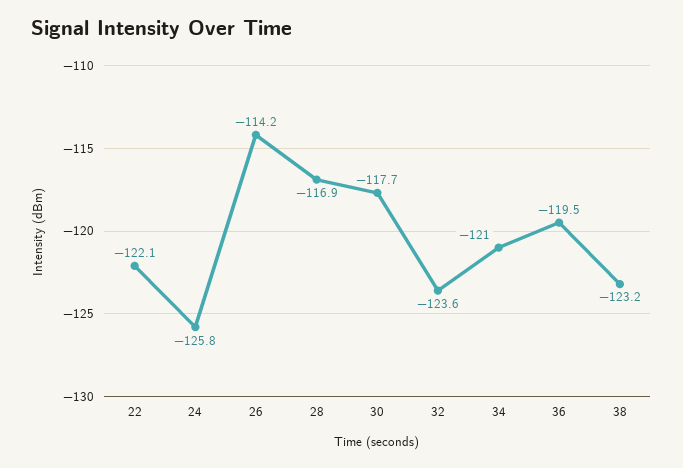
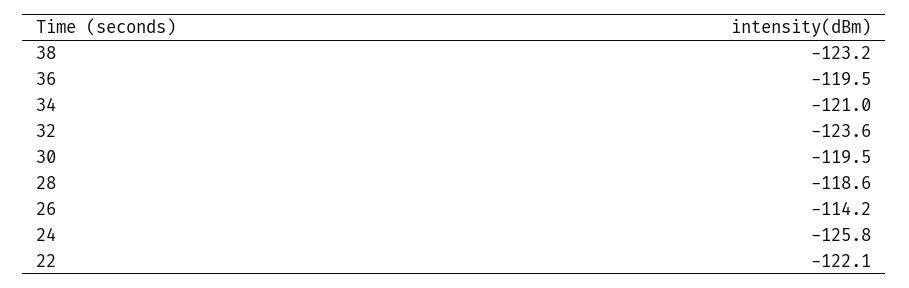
  {
    "22": -122.1,
    "24": -125.8,
    "26": -114.2,
-   "28": -116.9,
+   "28": -118.6,
-   "30": -117.7,
+   "30": -119.5,
    "32": -123.6,
    "34": -121,
    "36": -119.5,
    "38": -123.2
  }

